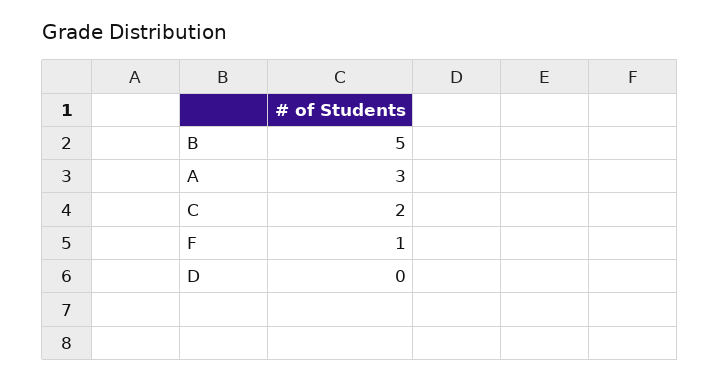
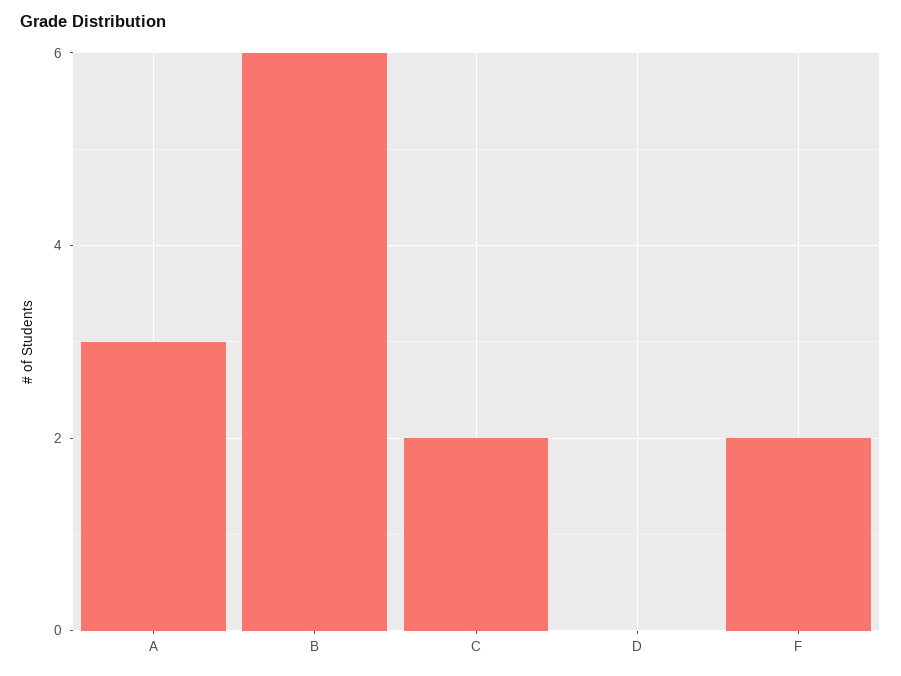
  {
-   "B": 5,
+   "B": 6,
    "A": 3,
    "C": 2,
-   "F": 1,
+   "F": 2,
    "D": 0
  }

